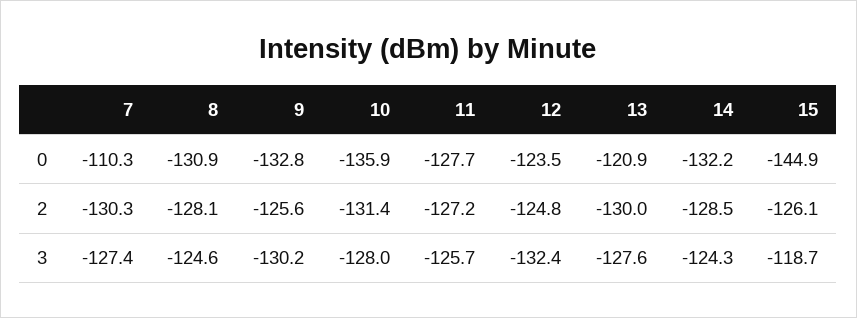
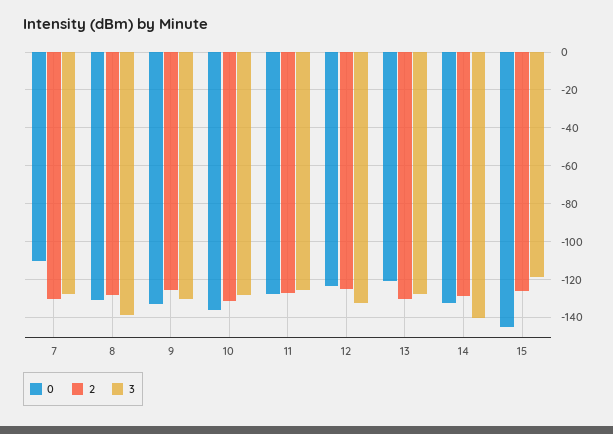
  {
    "0": {
      "7": -110.3,
      "8": -130.9,
      "9": -132.8,
      "10": -135.9,
      "11": -127.7,
      "12": -123.5,
      "13": -120.9,
      "14": -132.2,
      "15": -144.9
    },
    "2": {
      "7": -130.3,
      "8": -128.1,
      "9": -125.6,
      "10": -131.4,
      "11": -127.2,
      "12": -124.8,
      "13": -130,
      "14": -128.5,
      "15": -126.1
    },
    "3": {
      "7": -127.4,
-     "8": -124.6,
+     "8": -140,
      "9": -130.2,
      "10": -128,
      "11": -125.7,
      "12": -132.4,
      "13": -127.6,
-     "14": -124.3,
+     "14": -140,
      "15": -118.7
    }
  }

